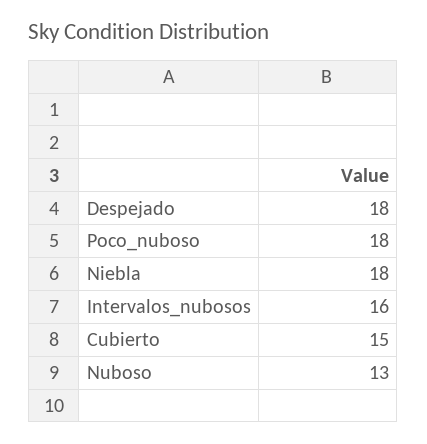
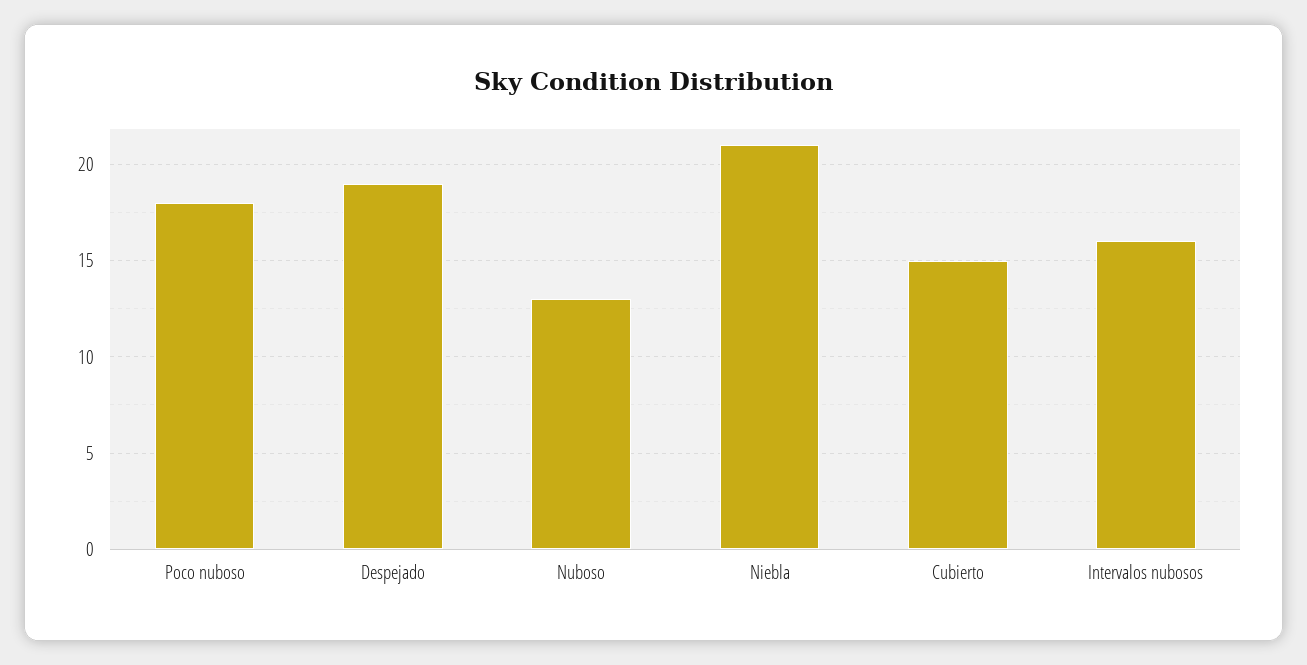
  {
-   "Despejado": 18,
+   "Despejado": 19,
    "Poco_nuboso": 18,
-   "Niebla": 18,
+   "Niebla": 21,
    "Intervalos_nubosos": 16,
    "Cubierto": 15,
    "Nuboso": 13
  }

